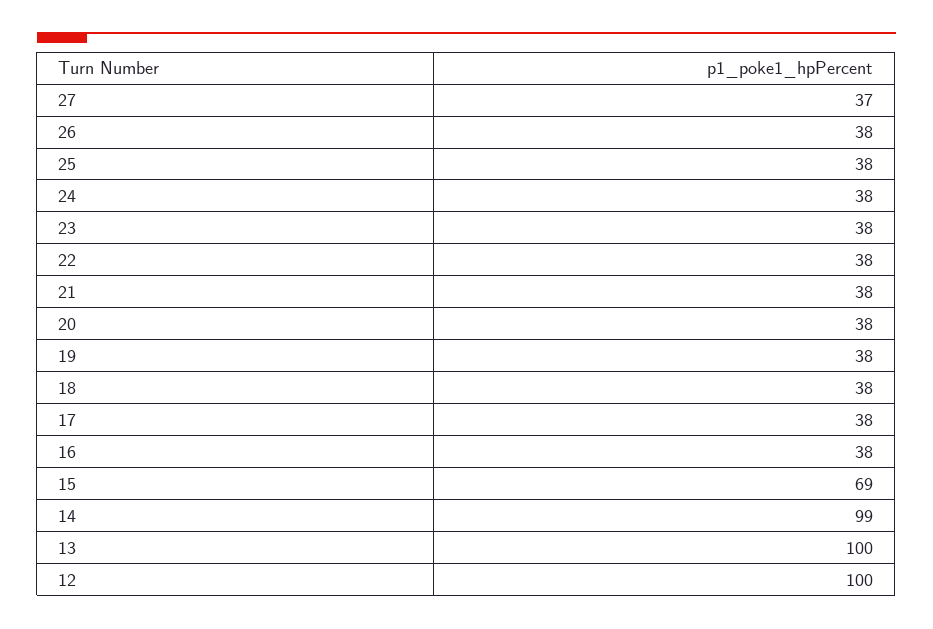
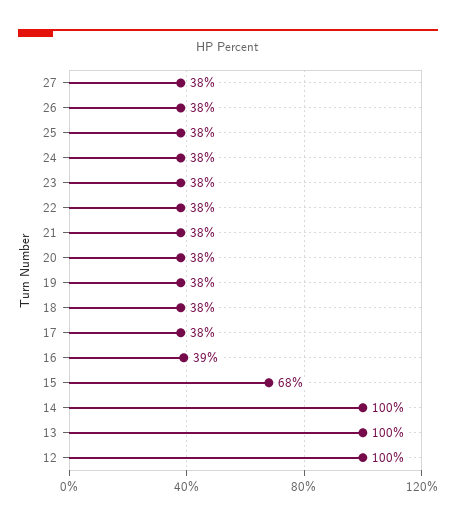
  {
-   "27": 37,
+   "27": 38,
    "26": 38,
    "25": 38,
    "24": 38,
    "23": 38,
    "22": 38,
    "21": 38,
    "20": 38,
    "19": 38,
    "18": 38,
    "17": 38,
-   "16": 38,
+   "16": 39,
-   "15": 69,
+   "15": 68,
-   "14": 99,
+   "14": 100,
    "13": 100,
    "12": 100
  }

